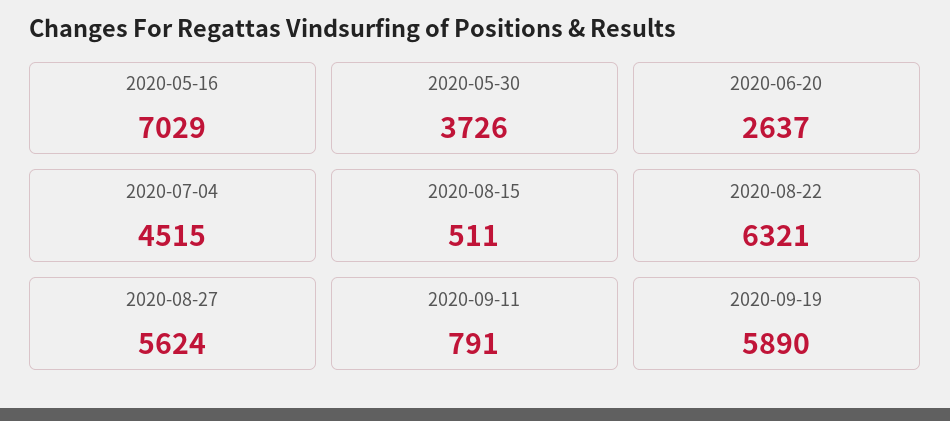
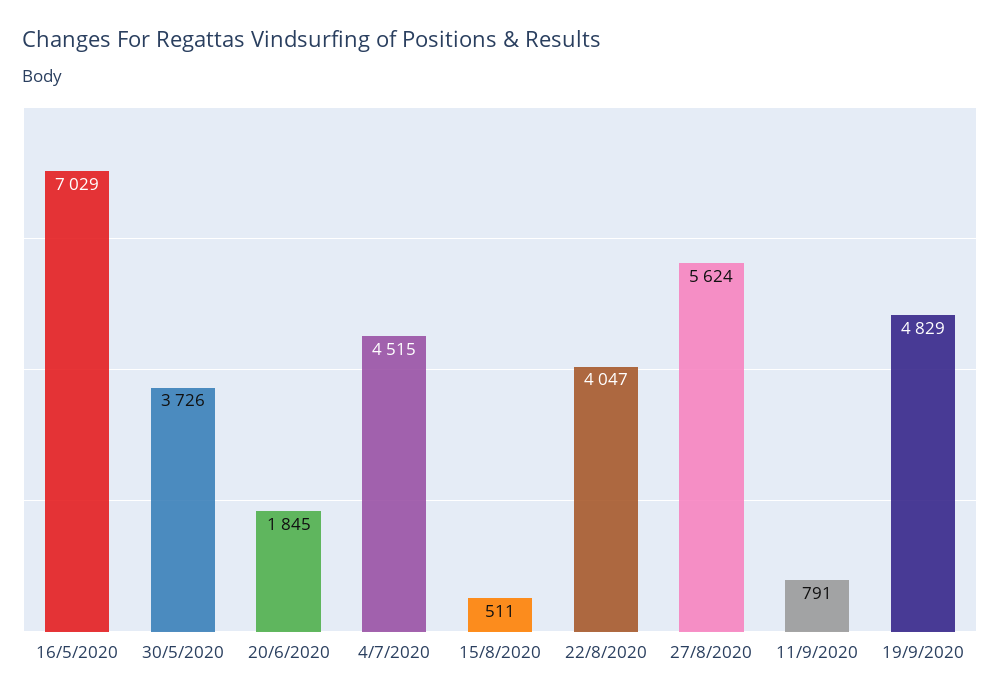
  {
    "2020-05-16": 7029,
    "2020-05-30": 3726,
-   "2020-06-20": 2637,
+   "2020-06-20": 1845,
    "2020-07-04": 4515,
    "2020-08-15": 511,
-   "2020-08-22": 6321,
+   "2020-08-22": 4047,
    "2020-08-27": 5624,
    "2020-09-11": 791,
-   "2020-09-19": 5890
+   "2020-09-19": 4829
  }

